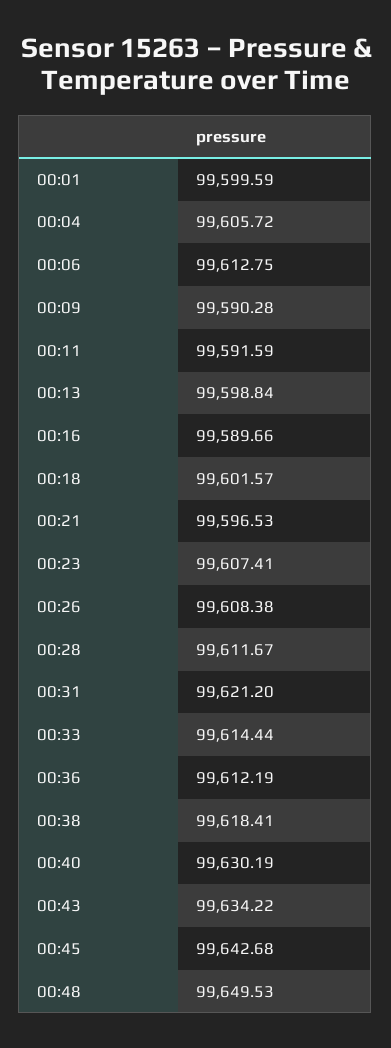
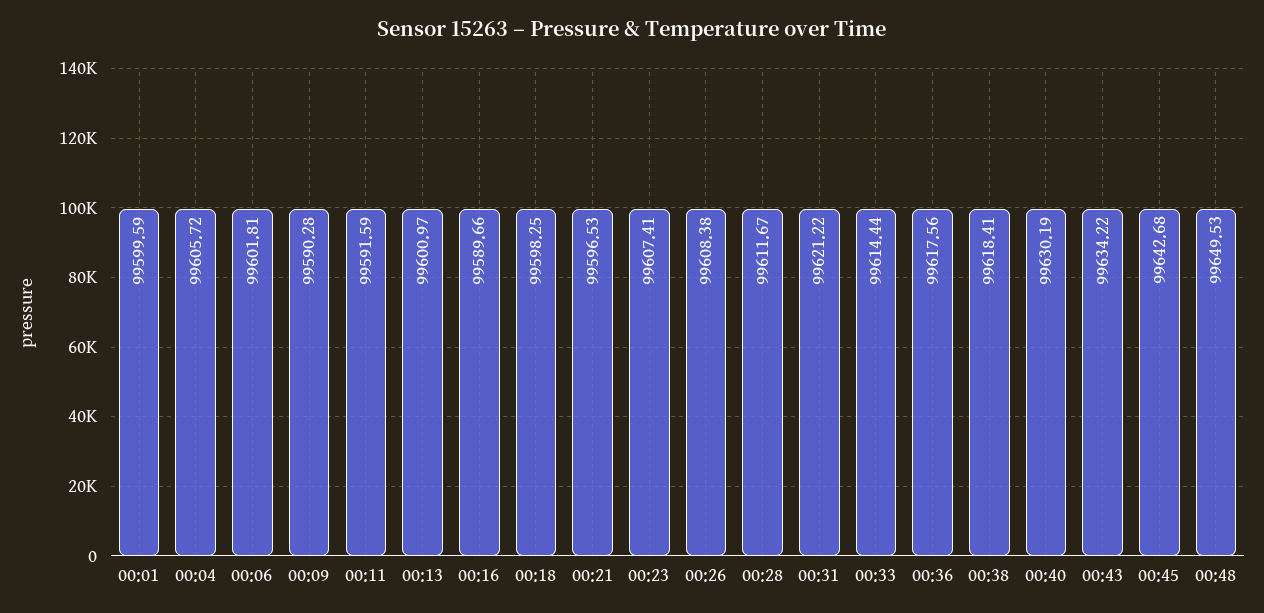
  {
    "00:01": 99599.59,
    "00:04": 99605.72,
-   "00:06": 99612.75,
+   "00:06": 99601.81,
    "00:09": 99590.28,
    "00:11": 99591.59,
-   "00:13": 99598.84,
+   "00:13": 99600.97,
    "00:16": 99589.66,
-   "00:18": 99601.57,
+   "00:18": 99598.25,
    "00:21": 99596.53,
    "00:23": 99607.41,
    "00:26": 99608.38,
    "00:28": 99611.67,
-   "00:31": 99621.2,
+   "00:31": 99621.22,
    "00:33": 99614.44,
-   "00:36": 99612.19,
+   "00:36": 99617.56,
    "00:38": 99618.41,
    "00:40": 99630.19,
    "00:43": 99634.22,
    "00:45": 99642.68,
    "00:48": 99649.53
  }

